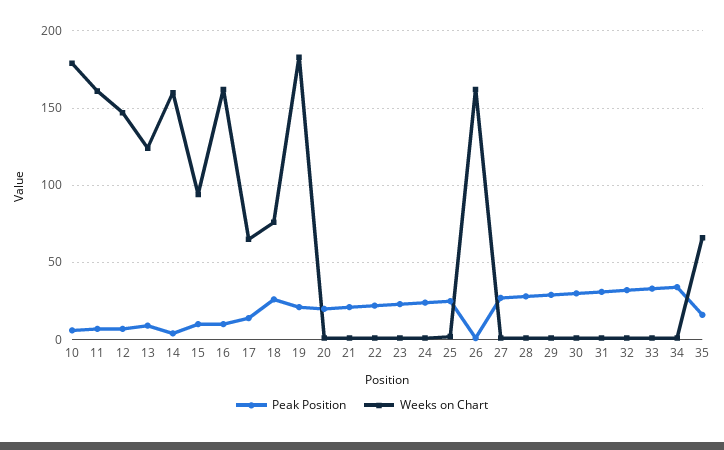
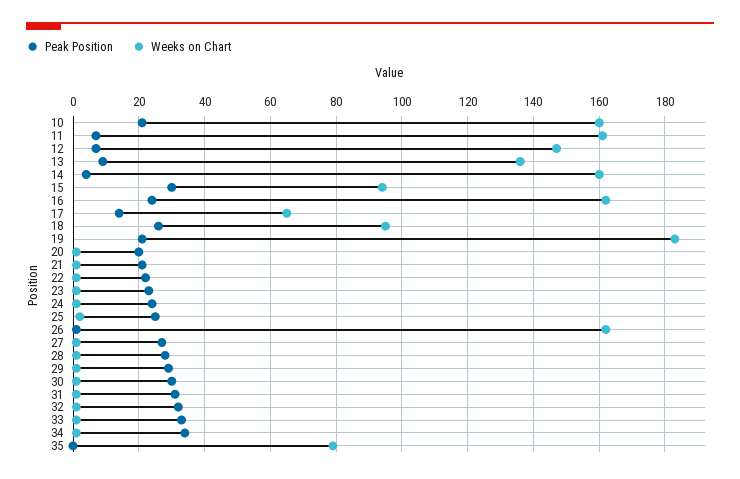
  {
    "Peak Position": {
-     "10": 5,
+     "10": 20,
      "11": 5,
      "12": 5,
      "13": 10,
      "14": 5,
-     "15": 10,
+     "15": 30,
-     "16": 10,
+     "16": 25,
      "17": 15,
      "18": 25,
      "19": 20,
      "20": 20,
      "21": 20,
      "22": 20,
      "23": 25,
      "24": 25,
      "25": 25,
      "26": 0,
      "27": 25,
      "28": 30,
      "29": 30,
      "30": 30,
      "31": 30,
      "32": 30,
      "33": 35,
      "34": 35,
-     "35": 15
+     "35": 0
    },
    "Weeks on Chart": {
-     "10": 180,
+     "10": 160,
      "11": 160,
      "12": 145,
-     "13": 125,
+     "13": 135,
      "14": 160,
      "15": 95,
      "16": 160,
      "17": 65,
-     "18": 75,
+     "18": 95,
      "19": 185,
      "20": 0,
      "21": 0,
      "22": 0,
      "23": 0,
      "24": 0,
      "25": 0,
      "26": 160,
      "27": 0,
      "28": 0,
      "29": 0,
      "30": 0,
      "31": 0,
      "32": 0,
      "33": 0,
      "34": 0,
-     "35": 65
+     "35": 80
    }
  }

